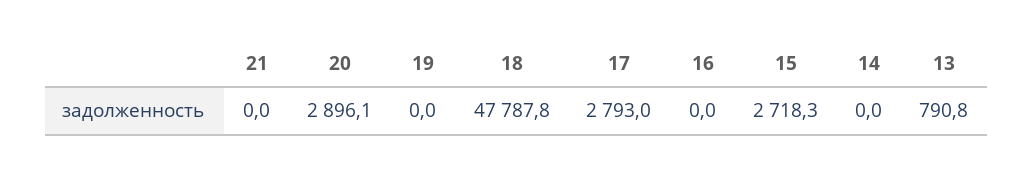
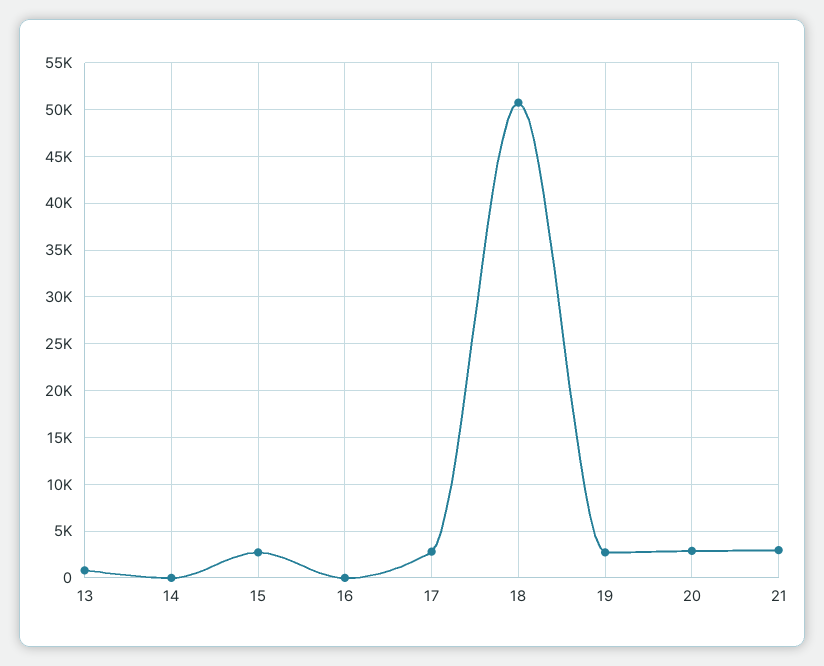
  {
-   "21": 0,
+   "21": 3000,
    "20": 2896.1,
-   "19": 0,
+   "19": 3000,
-   "18": 47787.8,
+   "18": 51000,
    "17": 2793,
    "16": 0,
    "15": 2718.3,
    "14": 0,
    "13": 790.8
  }

